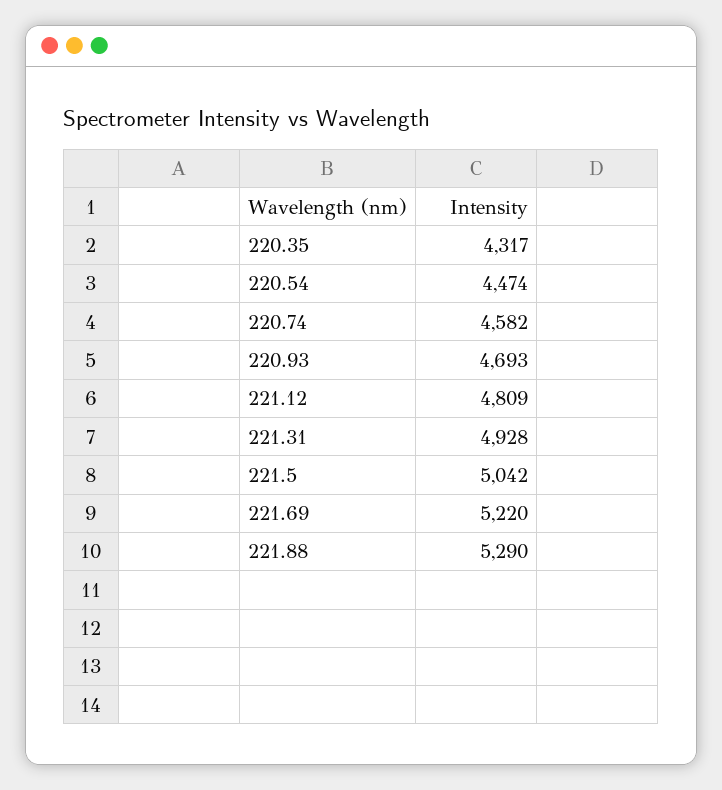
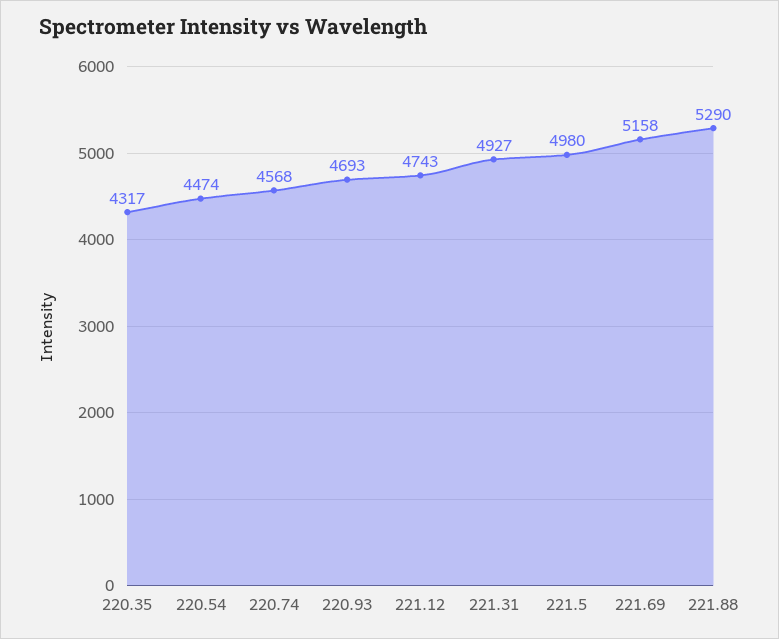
  {
    "220.35": 4317,
    "220.54": 4474,
-   "220.74": 4582,
+   "220.74": 4568,
    "220.93": 4693,
-   "221.12": 4809,
+   "221.12": 4743,
-   "221.31": 4928,
+   "221.31": 4927,
-   "221.5": 5042,
+   "221.5": 4980,
-   "221.69": 5220,
+   "221.69": 5158,
    "221.88": 5290
  }

